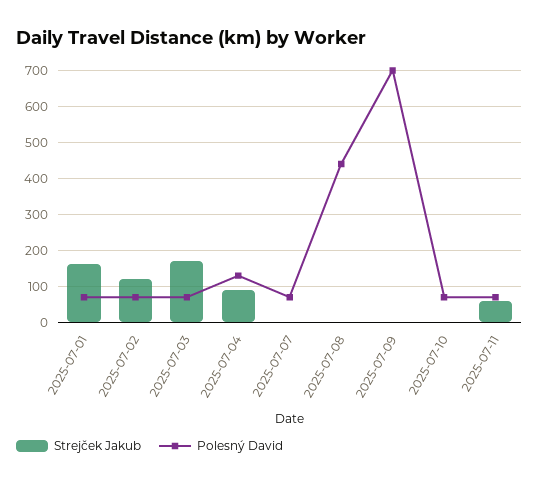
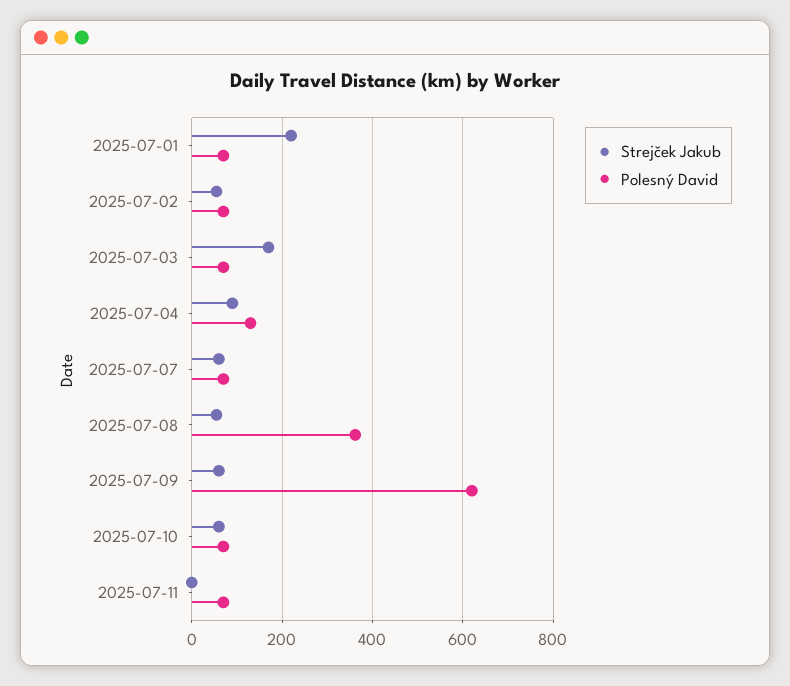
  {
    "Strejček Jakub": {
-     "2025-07-01": 160,
+     "2025-07-01": 220,
-     "2025-07-02": 120,
+     "2025-07-02": 60,
      "2025-07-03": 180,
      "2025-07-04": 100,
-     "2025-07-07": 0,
+     "2025-07-07": 60,
-     "2025-07-08": 0,
+     "2025-07-08": 60,
-     "2025-07-09": 0,
+     "2025-07-09": 60,
-     "2025-07-10": 0,
+     "2025-07-10": 60,
-     "2025-07-11": 60
+     "2025-07-11": 0
    },
    "Polesný David": {
      "2025-07-01": 80,
      "2025-07-02": 80,
      "2025-07-03": 80,
      "2025-07-04": 140,
      "2025-07-07": 80,
-     "2025-07-08": 440,
+     "2025-07-08": 360,
-     "2025-07-09": 700,
+     "2025-07-09": 620,
      "2025-07-10": 80,
      "2025-07-11": 80
    }
  }

